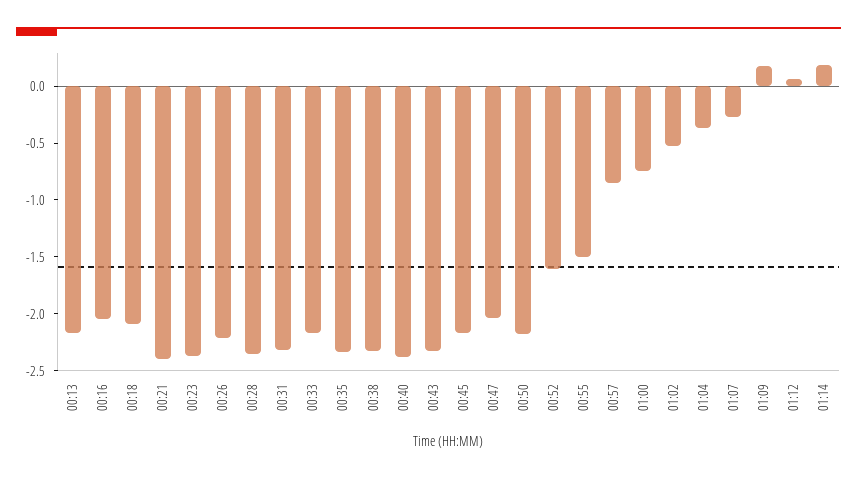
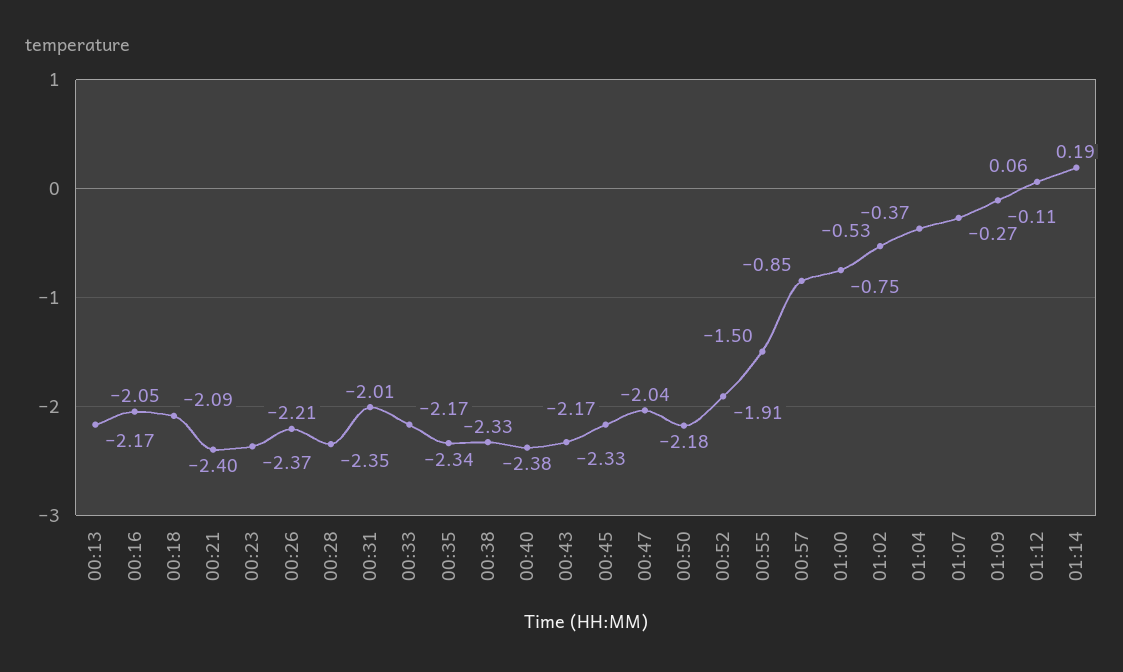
  {
    "00:13": -2.17,
    "00:16": -2.05,
    "00:18": -2.09,
    "00:21": -2.4,
    "00:23": -2.37,
    "00:26": -2.21,
    "00:28": -2.35,
-   "00:31": -2.3,
+   "00:31": -2.01,
    "00:33": -2.17,
    "00:35": -2.34,
    "00:38": -2.33,
    "00:40": -2.38,
    "00:43": -2.33,
    "00:45": -2.17,
    "00:47": -2.04,
    "00:50": -2.18,
-   "00:52": -1.6,
+   "00:52": -1.91,
    "00:55": -1.5,
    "00:57": -0.85,
    "01:00": -0.75,
    "01:02": -0.53,
    "01:04": -0.37,
    "01:07": -0.27,
-   "01:09": 0.2,
+   "01:09": -0.11,
    "01:12": 0.06,
    "01:14": 0.19
  }

